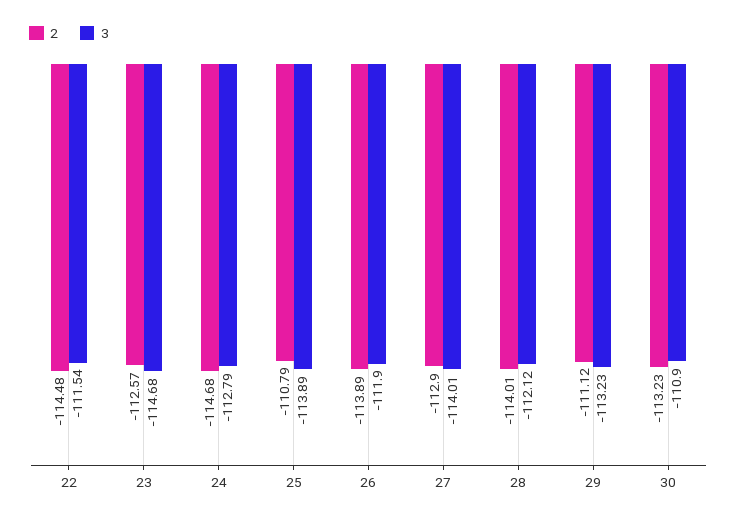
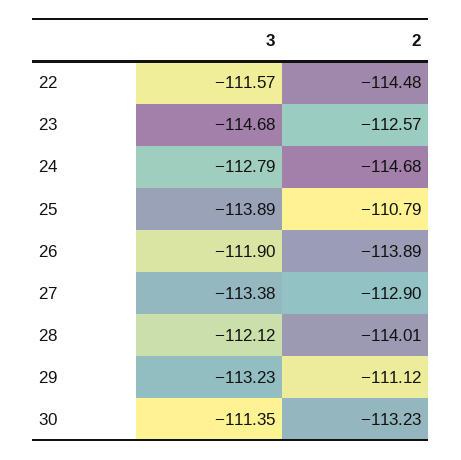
  {
    "2": {
      "22": -114.48,
      "23": -112.57,
      "24": -114.68,
      "25": -110.79,
      "26": -113.89,
      "27": -112.9,
      "28": -114.01,
      "29": -111.12,
      "30": -113.23
    },
    "3": {
-     "22": -111.54,
+     "22": -111.57,
      "23": -114.68,
      "24": -112.79,
      "25": -113.89,
      "26": -111.9,
-     "27": -114.01,
+     "27": -113.38,
      "28": -112.12,
      "29": -113.23,
-     "30": -110.9
+     "30": -111.35
    }
  }

